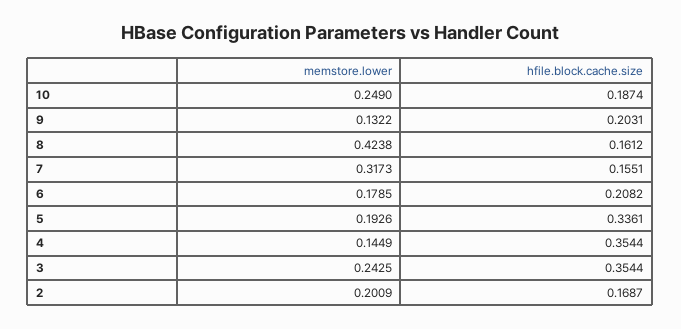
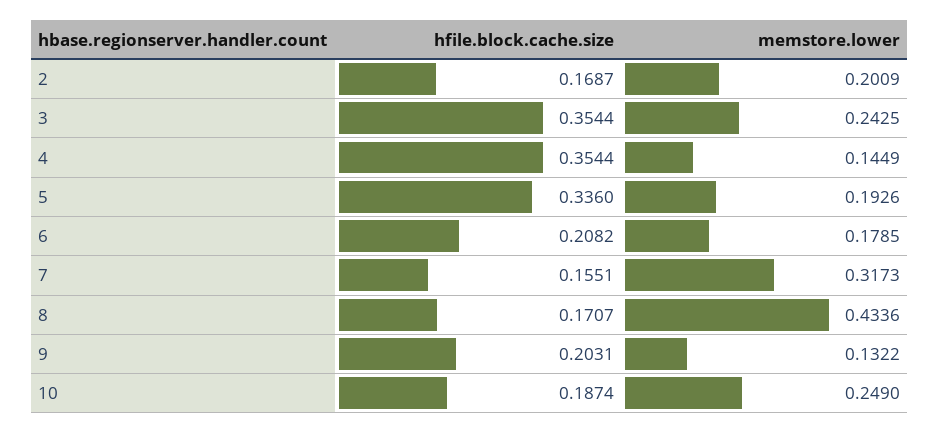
  {
    "memstore.lower": {
      "10": 0.249,
      "9": 0.1322,
-     "8": 0.4238,
+     "8": 0.4336,
      "7": 0.3173,
      "6": 0.1785,
      "5": 0.1926,
      "4": 0.1449,
      "3": 0.2425,
      "2": 0.2009
    },
    "hfile.block.cache.size": {
      "10": 0.1874,
      "9": 0.2031,
-     "8": 0.1612,
+     "8": 0.1707,
      "7": 0.1551,
      "6": 0.2082,
-     "5": 0.3361,
+     "5": 0.336,
      "4": 0.3544,
      "3": 0.3544,
      "2": 0.1687
    }
  }

